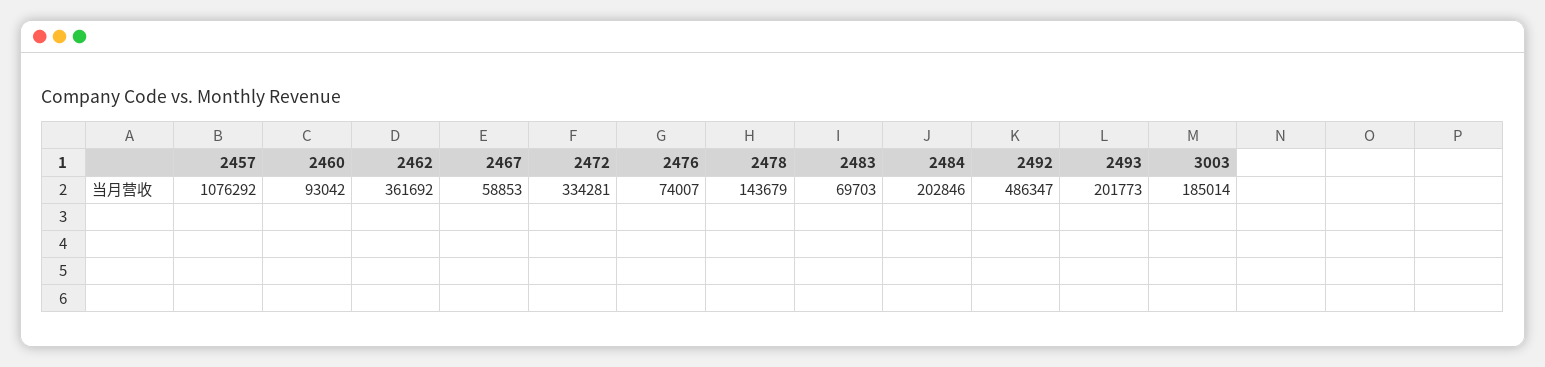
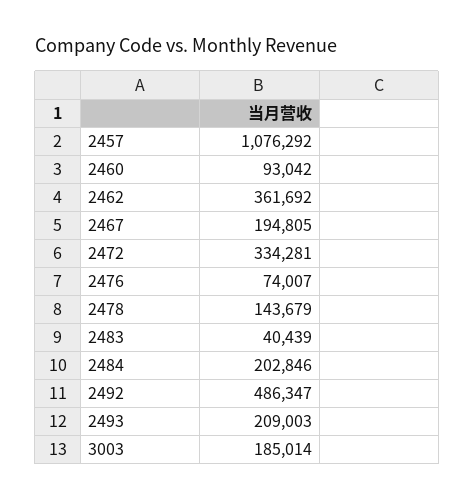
  {
    "2457": 1076292,
    "2460": 93042,
    "2462": 361692,
-   "2467": 58853,
+   "2467": 194805,
    "2472": 334281,
    "2476": 74007,
    "2478": 143679,
-   "2483": 69703,
+   "2483": 40439,
    "2484": 202846,
    "2492": 486347,
-   "2493": 201773,
+   "2493": 209003,
    "3003": 185014
  }

